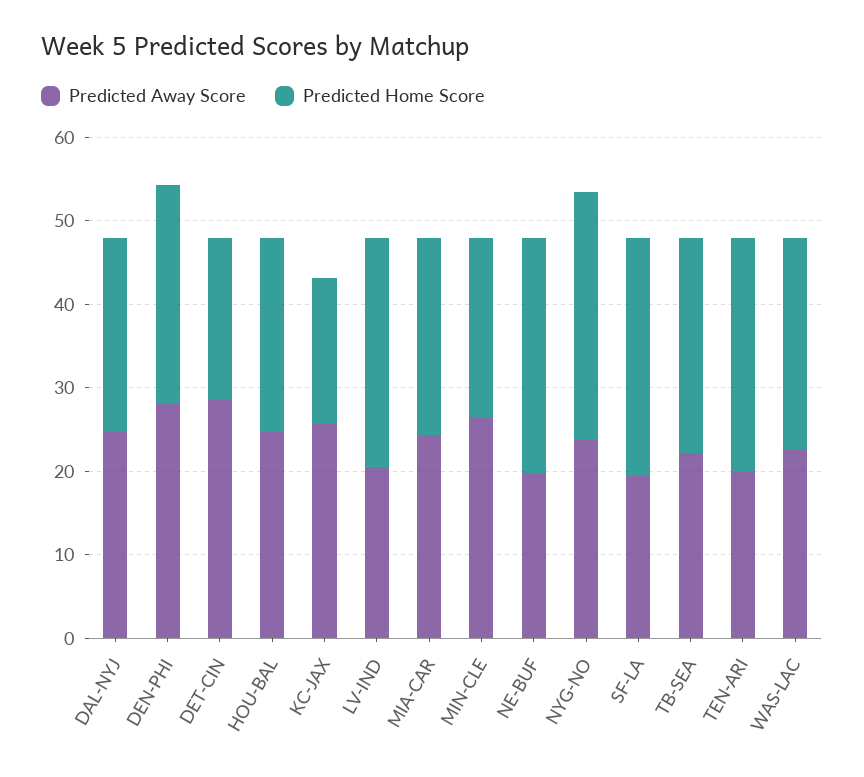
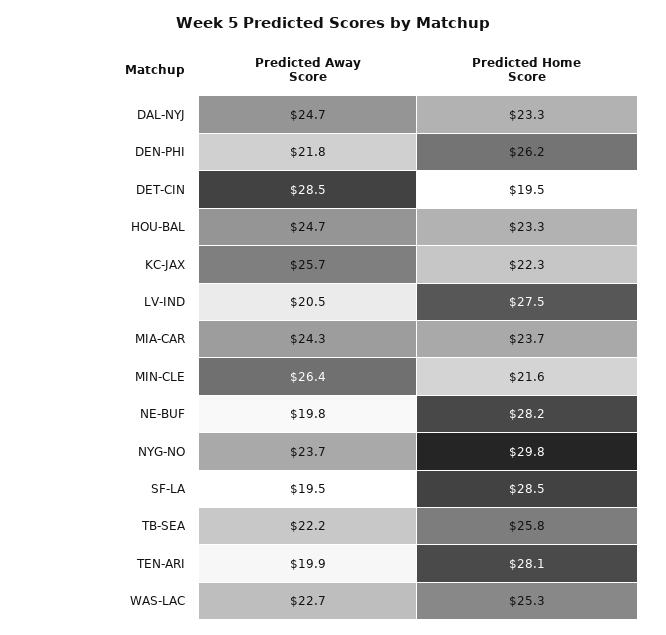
  {
    "Predicted Away Score": {
      "DAL-NYJ": 24.7,
-     "DEN-PHI": 28,
+     "DEN-PHI": 21.8,
      "DET-CIN": 28.5,
      "HOU-BAL": 24.7,
      "KC-JAX": 25.7,
      "LV-IND": 20.5,
      "MIA-CAR": 24.3,
      "MIN-CLE": 26.4,
      "NE-BUF": 19.8,
      "NYG-NO": 23.7,
      "SF-LA": 19.5,
      "TB-SEA": 22.2,
      "TEN-ARI": 19.9,
      "WAS-LAC": 22.7
    },
    "Predicted Home Score": {
      "DAL-NYJ": 23.3,
      "DEN-PHI": 26.2,
      "DET-CIN": 19.5,
      "HOU-BAL": 23.3,
-     "KC-JAX": 18,
+     "KC-JAX": 22.3,
      "LV-IND": 27.5,
      "MIA-CAR": 23.7,
      "MIN-CLE": 21.6,
      "NE-BUF": 28.2,
      "NYG-NO": 29.8,
      "SF-LA": 28.5,
      "TB-SEA": 25.8,
      "TEN-ARI": 28.1,
      "WAS-LAC": 25.3
    }
  }

